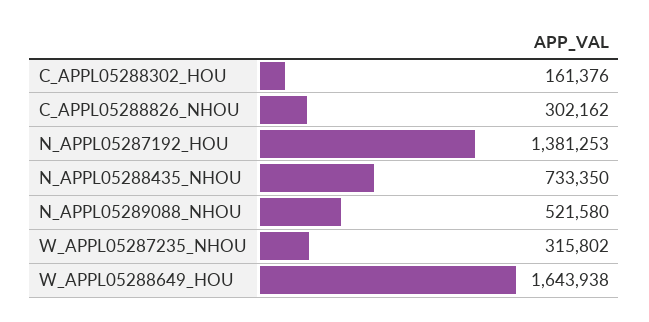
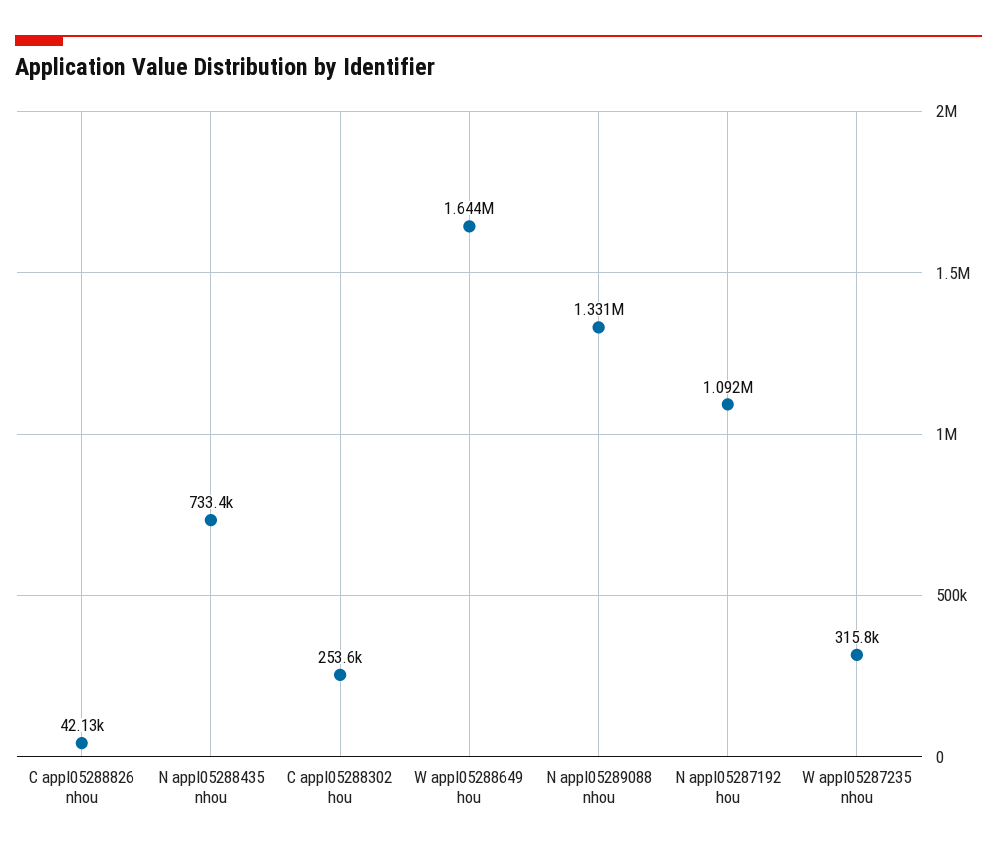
  {
-   "C_APPL05288302_HOU": 161376,
+   "C_APPL05288302_HOU": 253600,
-   "C_APPL05288826_NHOU": 302162,
+   "C_APPL05288826_NHOU": 42130,
-   "N_APPL05287192_HOU": 1381253,
+   "N_APPL05287192_HOU": 1092000,
    "N_APPL05288435_NHOU": 733350,
-   "N_APPL05289088_NHOU": 521580,
+   "N_APPL05289088_NHOU": 1331000,
    "W_APPL05287235_NHOU": 315802,
    "W_APPL05288649_HOU": 1643938
  }

